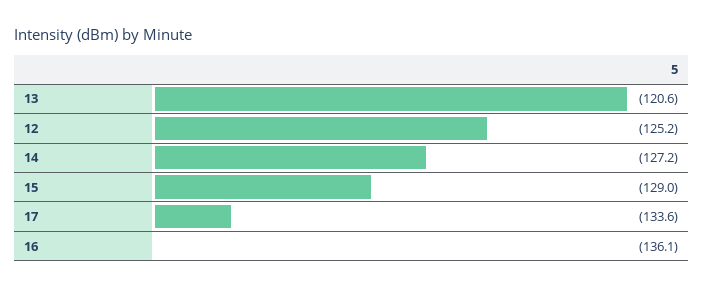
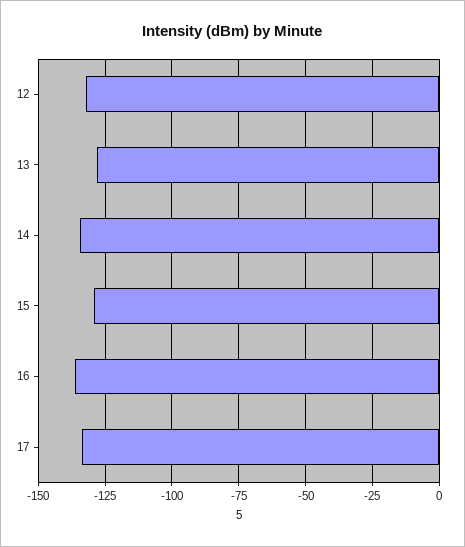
  {
-   "13": -120.6,
+   "13": -127.5,
-   "12": -125.2,
+   "12": -132.5,
-   "14": -127.2,
+   "14": -135,
    "15": -129,
    "17": -133.6,
    "16": -136.1
  }

